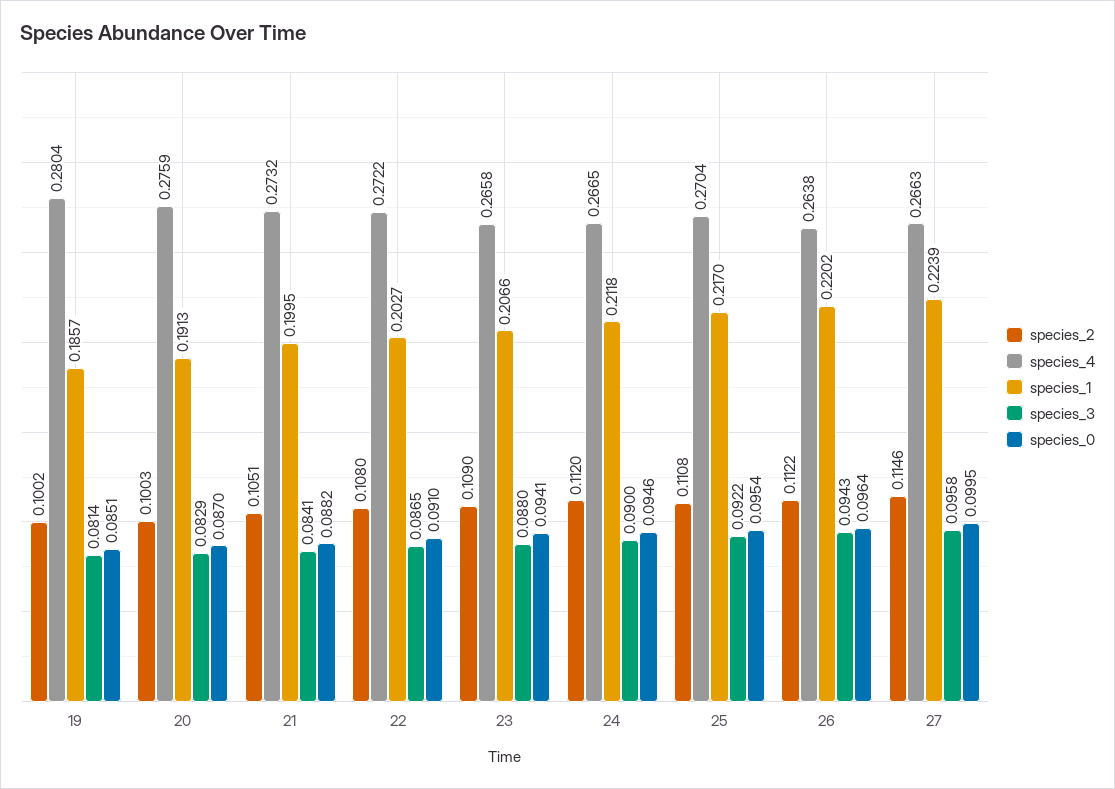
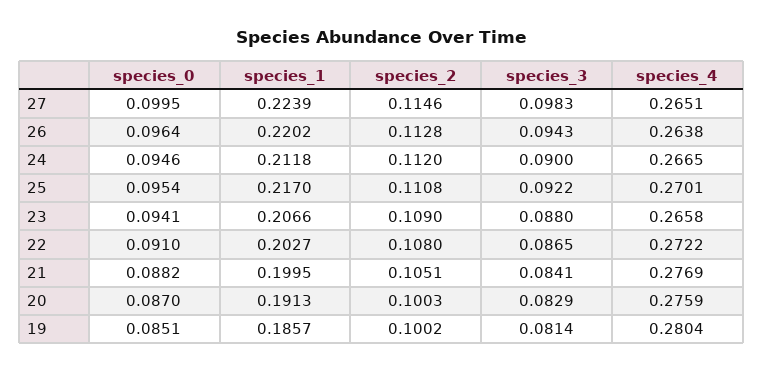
  {
    "species_2": {
      "19": 0.1002,
      "20": 0.1003,
      "21": 0.1051,
      "22": 0.108,
      "23": 0.109,
      "24": 0.112,
      "25": 0.1108,
-     "26": 0.1122,
+     "26": 0.1128,
      "27": 0.1146
    },
    "species_4": {
      "19": 0.2804,
      "20": 0.2759,
-     "21": 0.2732,
+     "21": 0.2769,
      "22": 0.2722,
      "23": 0.2658,
      "24": 0.2665,
-     "25": 0.2704,
+     "25": 0.2701,
      "26": 0.2638,
-     "27": 0.2663
+     "27": 0.2651
    },
    "species_1": {
      "19": 0.1857,
      "20": 0.1913,
      "21": 0.1995,
      "22": 0.2027,
      "23": 0.2066,
      "24": 0.2118,
      "25": 0.217,
      "26": 0.2202,
      "27": 0.2239
    },
    "species_3": {
      "19": 0.0814,
      "20": 0.0829,
      "21": 0.0841,
      "22": 0.0865,
      "23": 0.088,
      "24": 0.09,
      "25": 0.0922,
      "26": 0.0943,
-     "27": 0.0958
+     "27": 0.0983
    },
    "species_0": {
      "19": 0.0851,
      "20": 0.087,
      "21": 0.0882,
      "22": 0.091,
      "23": 0.0941,
      "24": 0.0946,
      "25": 0.0954,
      "26": 0.0964,
      "27": 0.0995
    }
  }

